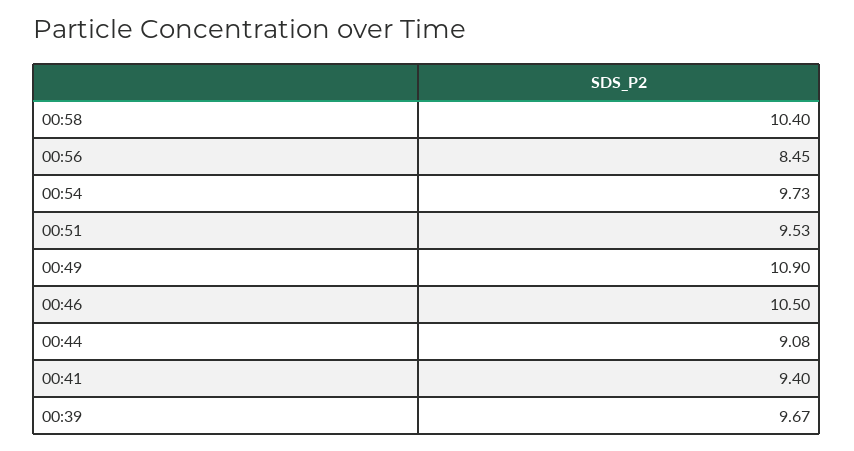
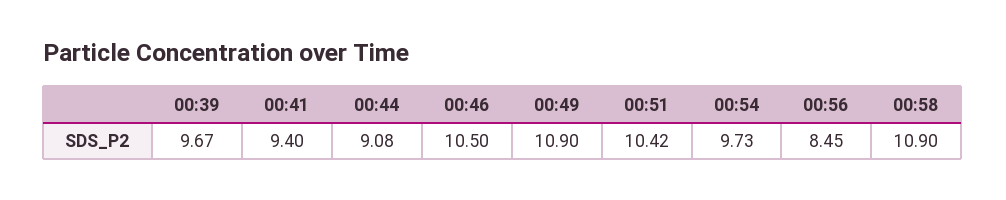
  {
-   "00:58": 10.4,
+   "00:58": 10.9,
    "00:56": 8.45,
    "00:54": 9.73,
-   "00:51": 9.53,
+   "00:51": 10.42,
    "00:49": 10.9,
    "00:46": 10.5,
    "00:44": 9.08,
    "00:41": 9.4,
    "00:39": 9.67
  }

